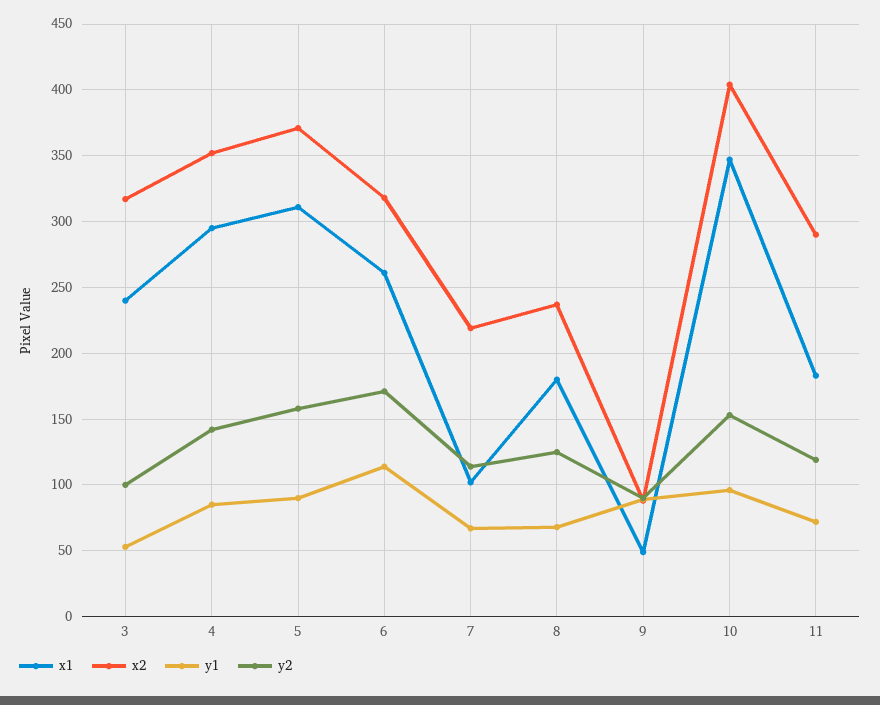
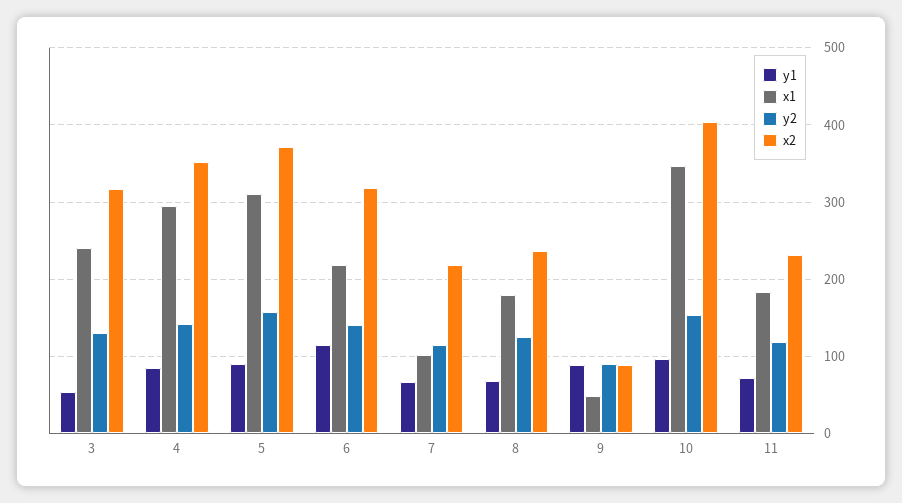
  {
    "x1": {
      "3": 240,
      "4": 295,
      "5": 310,
-     "6": 260,
+     "6": 220,
      "7": 100,
      "8": 180,
      "9": 50,
      "10": 345,
      "11": 185
    },
    "x2": {
      "3": 315,
      "4": 350,
      "5": 370,
      "6": 320,
      "7": 220,
      "8": 235,
      "9": 90,
      "10": 405,
-     "11": 290
+     "11": 230
    },
    "y1": {
      "3": 55,
      "4": 85,
      "5": 90,
      "6": 115,
      "7": 65,
      "8": 70,
      "9": 90,
      "10": 95,
      "11": 70
    },
    "y2": {
-     "3": 100,
+     "3": 130,
      "4": 140,
      "5": 160,
-     "6": 170,
+     "6": 140,
      "7": 115,
      "8": 125,
      "9": 90,
      "10": 155,
      "11": 120
    }
  }

